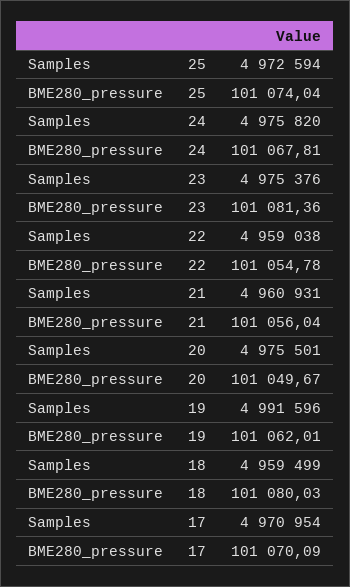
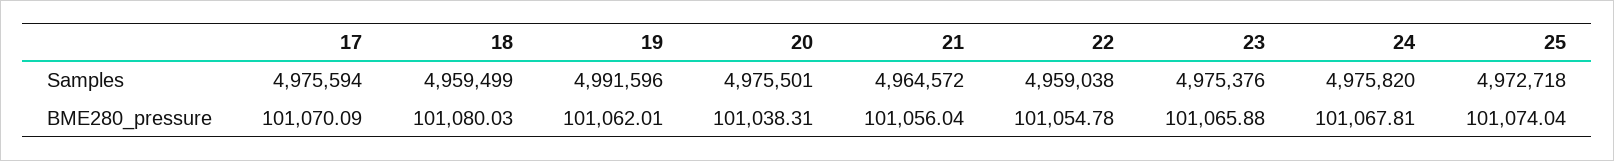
  {
    "Samples": {
-     "25": 4972594,
+     "25": 4972718,
      "24": 4975820,
      "23": 4975376,
      "22": 4959038,
-     "21": 4960931,
+     "21": 4964572,
      "20": 4975501,
      "19": 4991596,
      "18": 4959499,
-     "17": 4970954
+     "17": 4975594
    },
    "BME280_pressure": {
      "25": 101074.04,
      "24": 101067.81,
-     "23": 101081.36,
+     "23": 101065.88,
      "22": 101054.78,
      "21": 101056.04,
-     "20": 101049.67,
+     "20": 101038.31,
      "19": 101062.01,
      "18": 101080.03,
      "17": 101070.09
    }
  }

